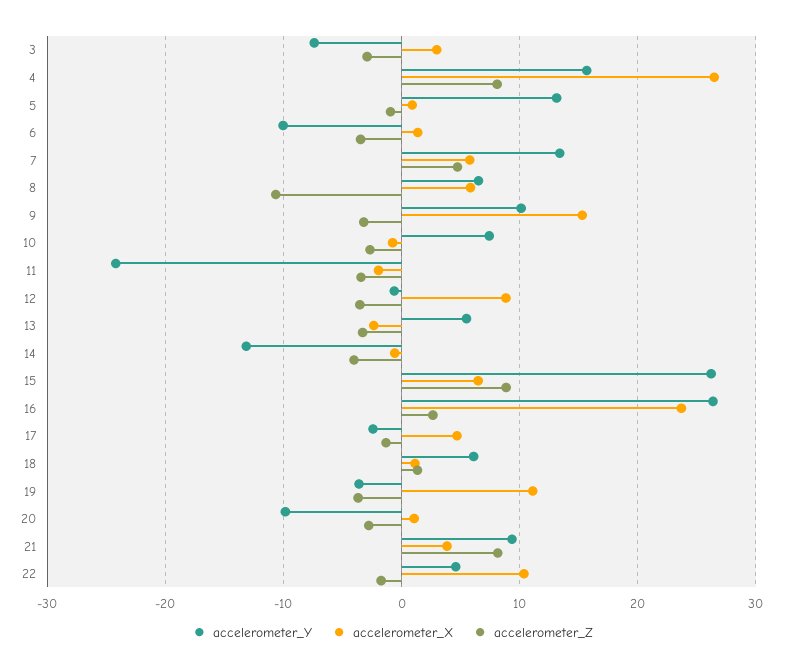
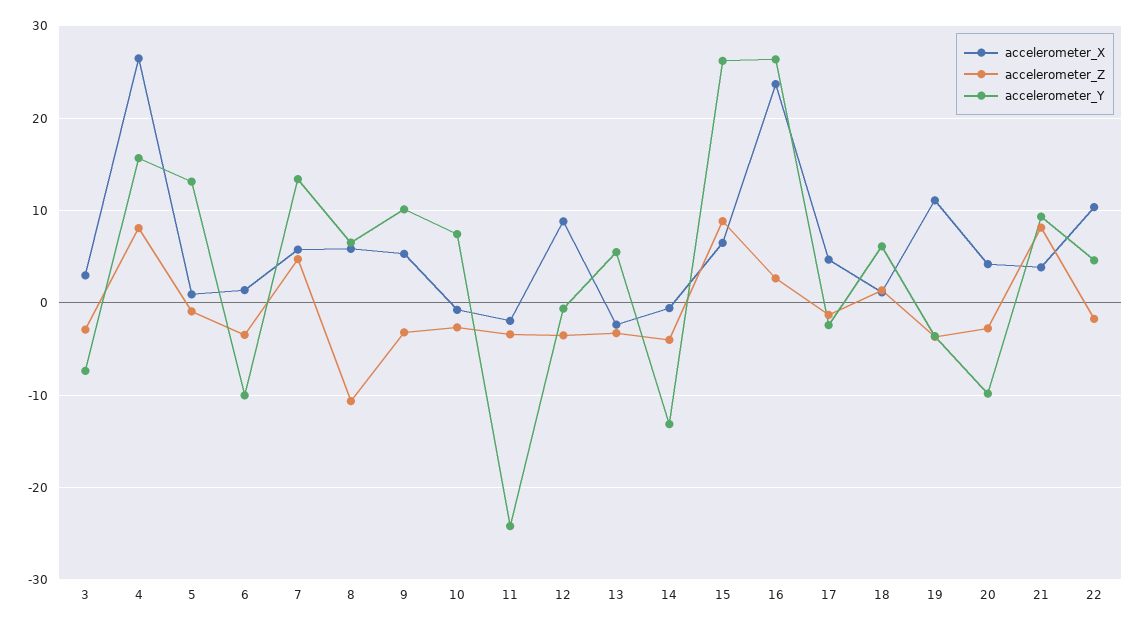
  {
    "accelerometer_Y": {
      "3": -7,
      "4": 16,
      "5": 13,
      "6": -10,
      "7": 13,
      "8": 7,
      "9": 10,
      "10": 7,
      "11": -24,
      "12": -1,
      "13": 5,
      "14": -13,
      "15": 26,
      "16": 26,
      "17": -2,
      "18": 6,
      "19": -4,
      "20": -10,
      "21": 9,
      "22": 5
    },
    "accelerometer_X": {
      "3": 3,
      "4": 26,
      "5": 1,
      "6": 1,
      "7": 6,
      "8": 6,
-     "9": 15,
+     "9": 5,
      "10": -1,
      "11": -2,
      "12": 9,
      "13": -2,
      "14": -1,
      "15": 6,
      "16": 24,
      "17": 5,
      "18": 1,
      "19": 11,
-     "20": 1,
+     "20": 4,
      "21": 4,
      "22": 10
    },
    "accelerometer_Z": {
      "3": -3,
      "4": 8,
      "5": -1,
      "6": -3,
      "7": 5,
      "8": -11,
      "9": -3,
      "10": -3,
      "11": -3,
      "12": -4,
      "13": -3,
      "14": -4,
      "15": 9,
      "16": 3,
      "17": -1,
      "18": 1,
      "19": -4,
      "20": -3,
      "21": 8,
      "22": -2
    }
  }

